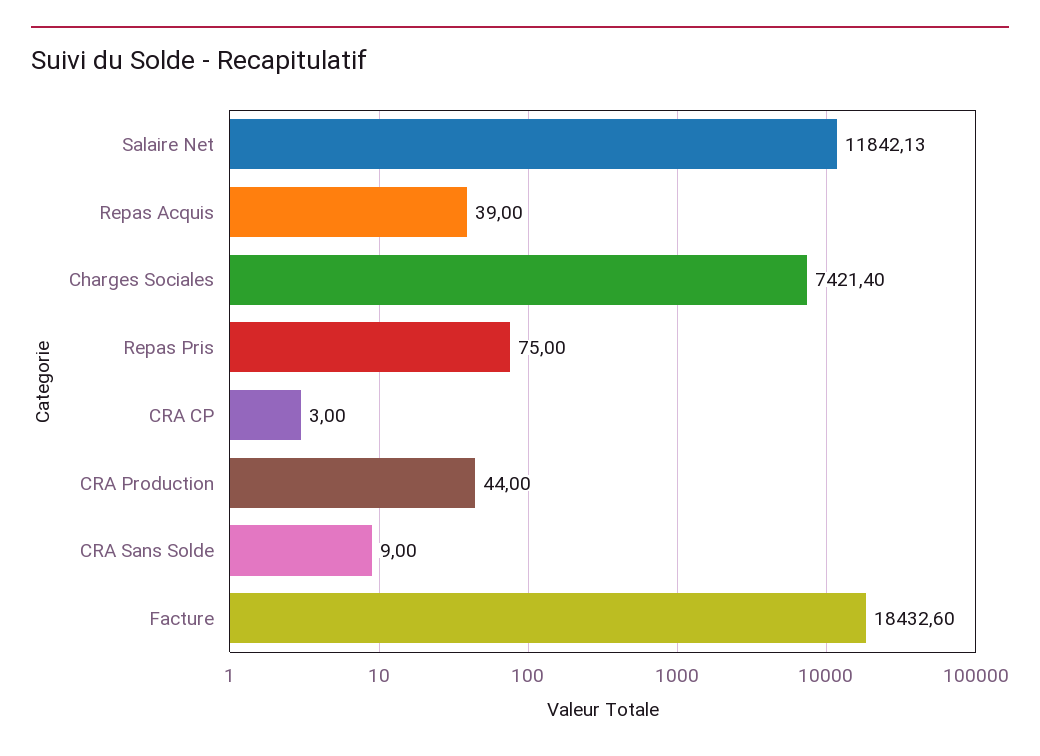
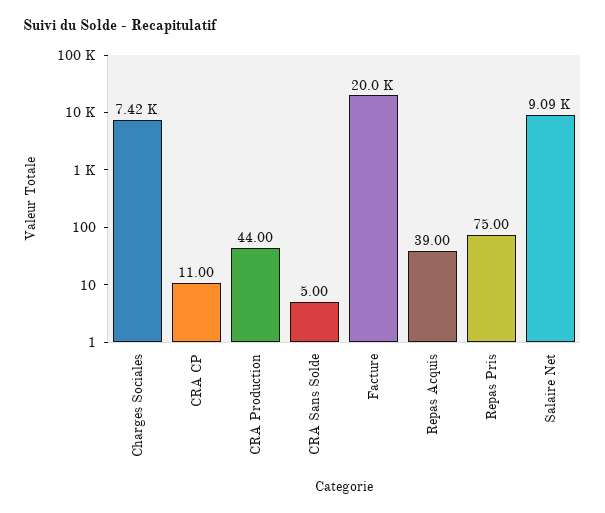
  {
-   "Salaire Net": 11842.13,
+   "Salaire Net": 9090,
    "Repas Acquis": 39,
    "Charges Sociales": 7421.4,
    "Repas Pris": 75,
-   "CRA CP": 3,
+   "CRA CP": 11,
    "CRA Production": 44,
-   "CRA Sans Solde": 9,
+   "CRA Sans Solde": 5,
-   "Facture": 18432.6
+   "Facture": 20000
  }

